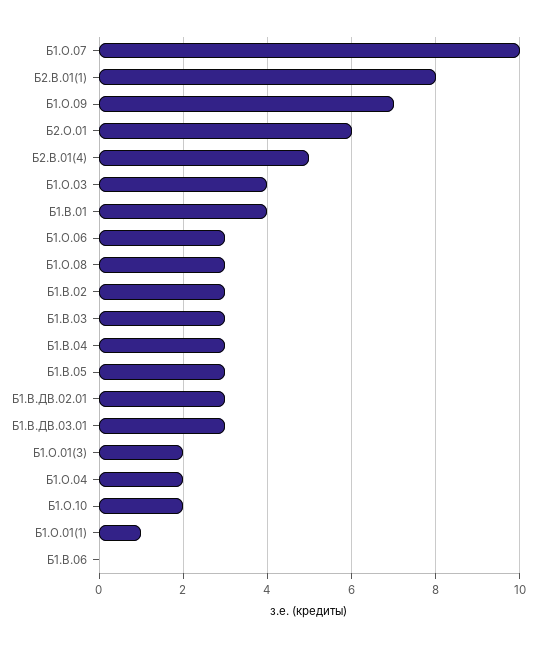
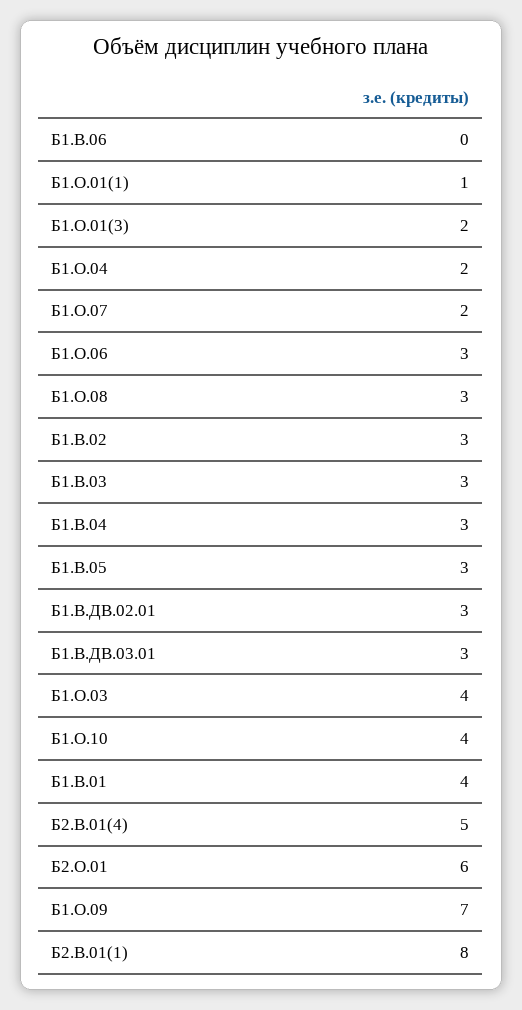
  {
-   "Б1.О.07": 10,
+   "Б1.О.07": 2,
    "Б2.В.01(1)": 8,
    "Б1.О.09": 7,
    "Б2.О.01": 6,
    "Б2.В.01(4)": 5,
    "Б1.О.03": 4,
    "Б1.В.01": 4,
    "Б1.О.06": 3,
    "Б1.О.08": 3,
    "Б1.В.02": 3,
    "Б1.В.03": 3,
    "Б1.В.04": 3,
    "Б1.В.05": 3,
    "Б1.В.ДВ.02.01": 3,
    "Б1.В.ДВ.03.01": 3,
    "Б1.О.01(3)": 2,
    "Б1.О.04": 2,
-   "Б1.О.10": 2,
+   "Б1.О.10": 4,
    "Б1.О.01(1)": 1,
    "Б1.В.06": 0
  }

